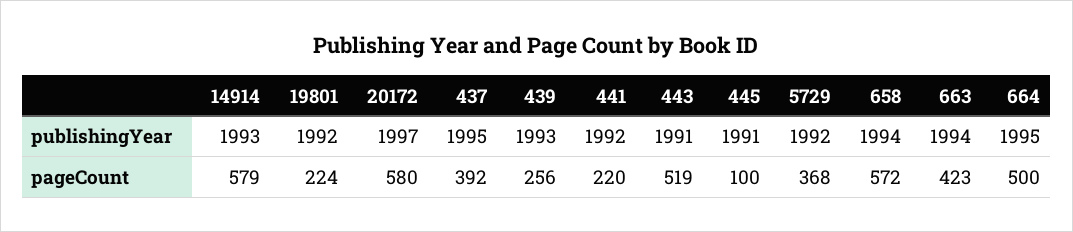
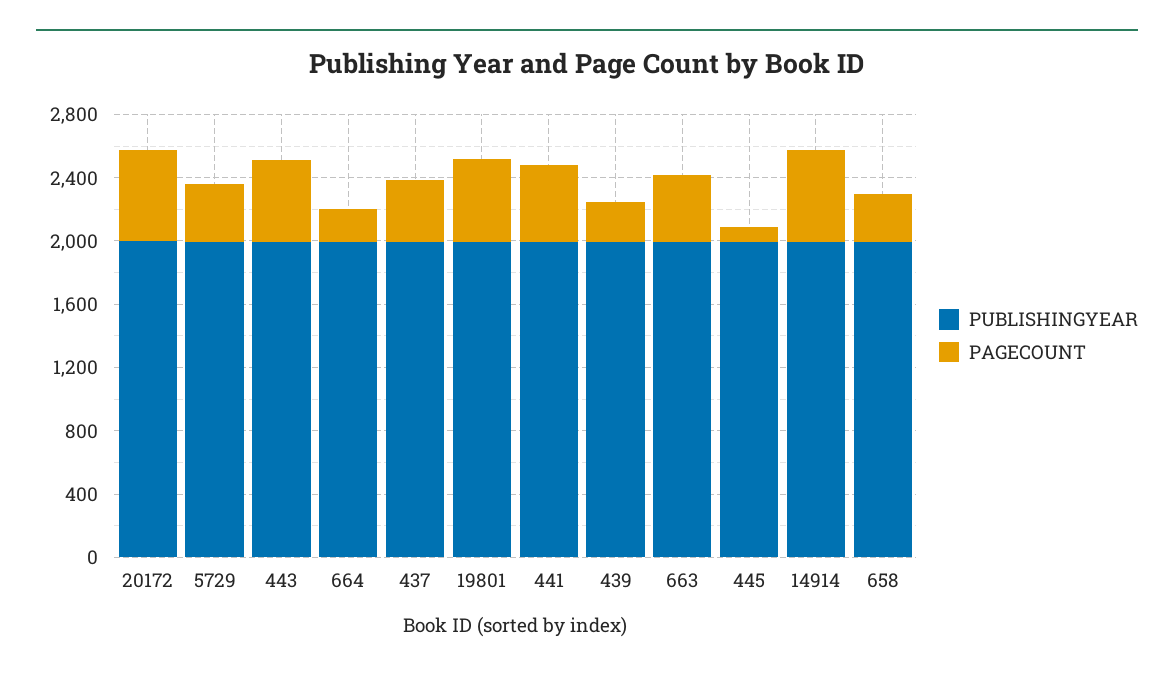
  {
    "publishingYear": {
      "14914": 1993,
      "19801": 1992,
      "20172": 1997,
      "437": 1995,
      "439": 1993,
      "441": 1992,
      "443": 1991,
      "445": 1991,
      "5729": 1992,
      "658": 1994,
      "663": 1994,
      "664": 1995
    },
    "pageCount": {
      "14914": 579,
-     "19801": 224,
+     "19801": 500,
      "20172": 580,
      "437": 392,
      "439": 256,
-     "441": 220,
+     "441": 500,
      "443": 519,
      "445": 100,
      "5729": 368,
-     "658": 572,
+     "658": 300,
      "663": 423,
-     "664": 500
+     "664": 200
    }
  }

